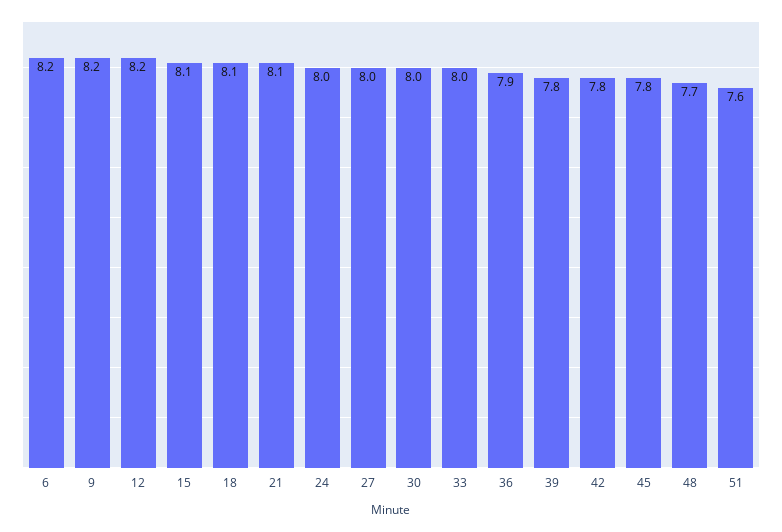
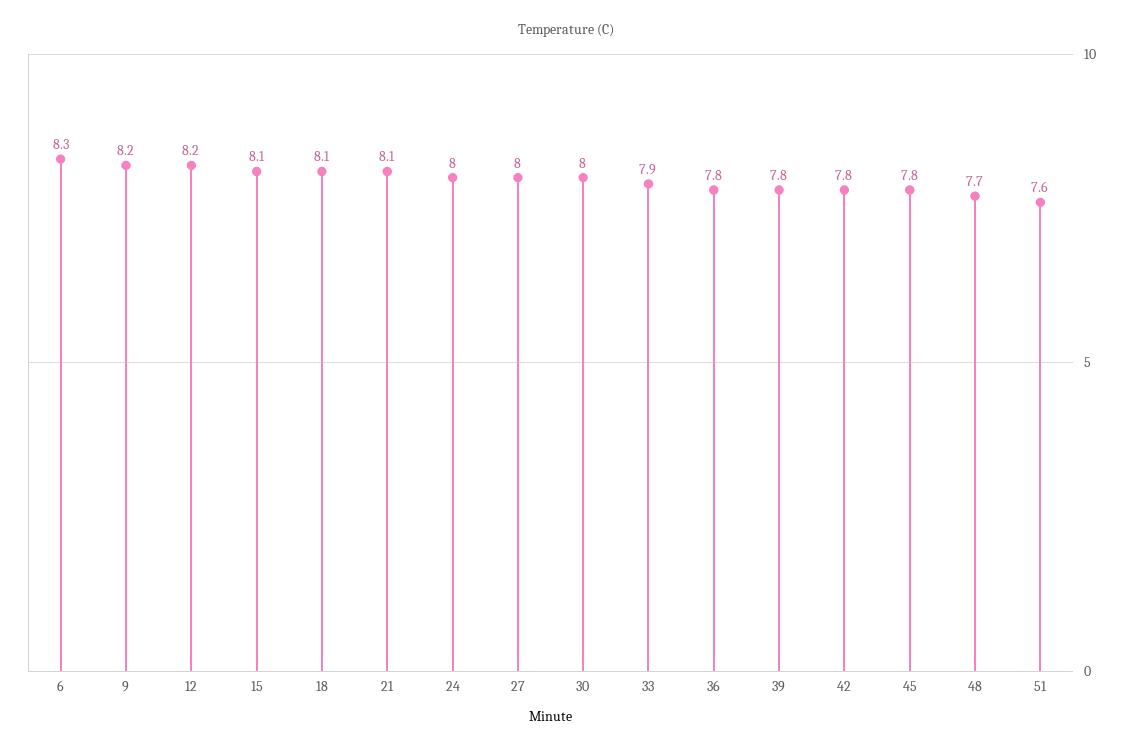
  {
-   "6": 8.2,
+   "6": 8.3,
    "9": 8.2,
    "12": 8.2,
    "15": 8.1,
    "18": 8.1,
    "21": 8.1,
    "24": 8,
    "27": 8,
    "30": 8,
-   "33": 8,
+   "33": 7.9,
-   "36": 7.9,
+   "36": 7.8,
    "39": 7.8,
    "42": 7.8,
    "45": 7.8,
    "48": 7.7,
    "51": 7.6
  }

